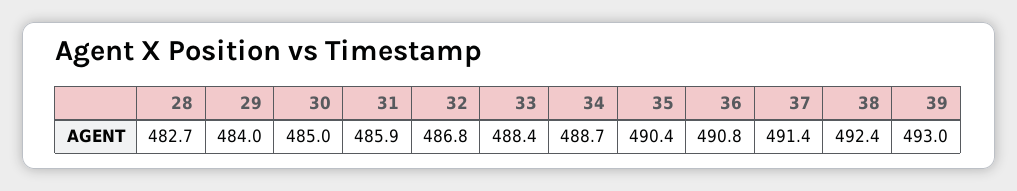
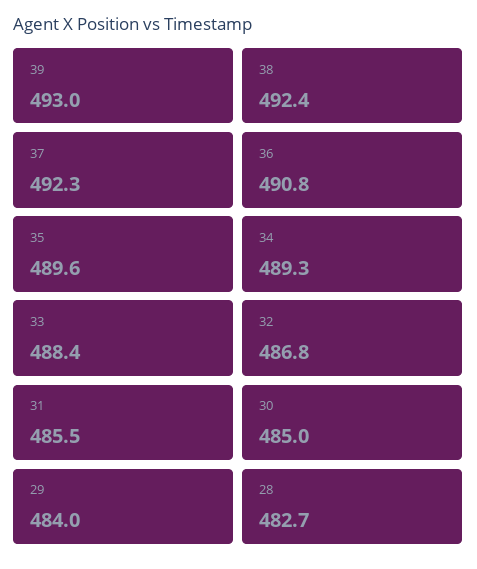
  {
    "28": 482.7,
    "29": 484,
    "30": 485,
-   "31": 485.9,
+   "31": 485.5,
    "32": 486.8,
    "33": 488.4,
-   "34": 488.7,
+   "34": 489.3,
-   "35": 490.4,
+   "35": 489.6,
    "36": 490.8,
-   "37": 491.4,
+   "37": 492.3,
    "38": 492.4,
    "39": 493
  }

